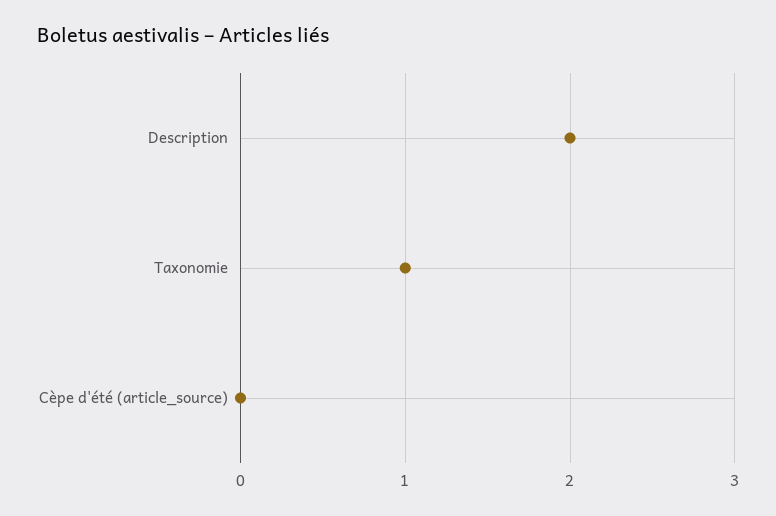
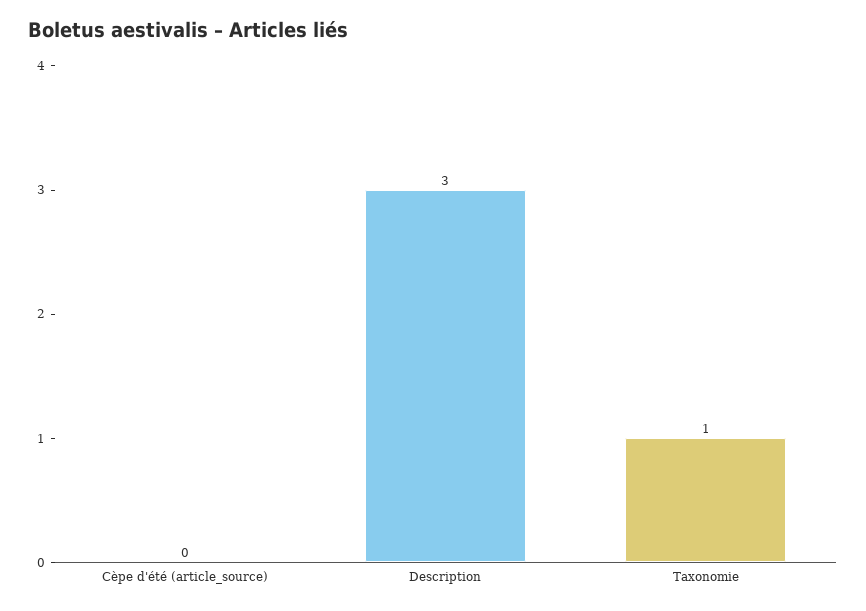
  {
-   "Description": 2,
+   "Description": 3,
    "Taxonomie": 1,
    "Cèpe d'été (article_source)": 0
  }

